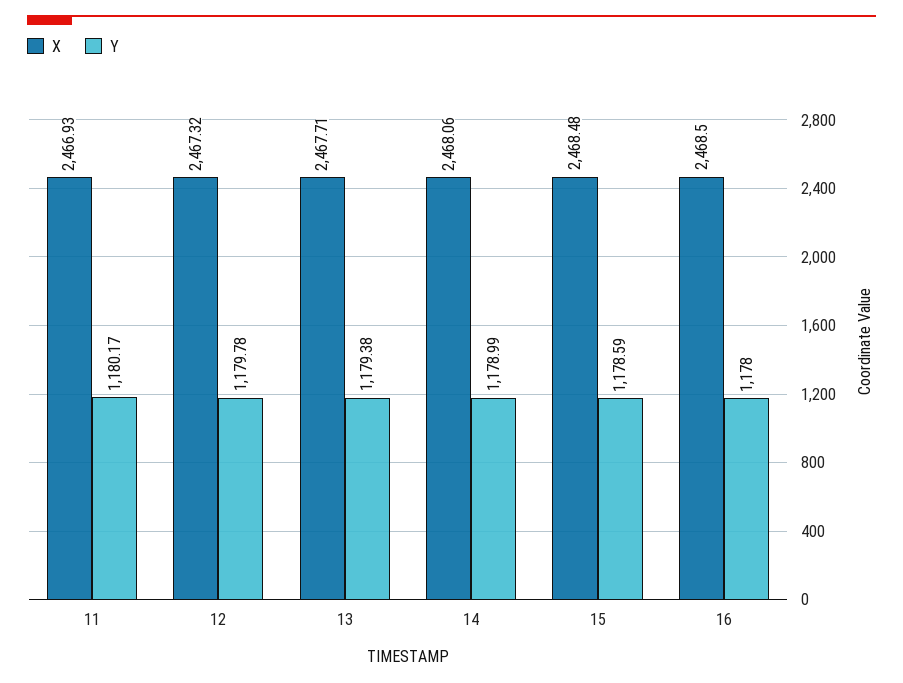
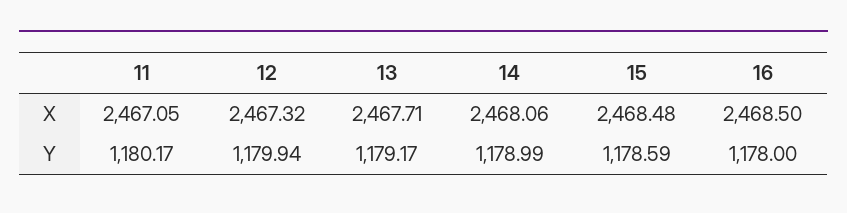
  {
    "X": {
-     "11": 2466.93,
+     "11": 2467.05,
      "12": 2467.32,
      "13": 2467.71,
      "14": 2468.06,
      "15": 2468.48,
      "16": 2468.5
    },
    "Y": {
      "11": 1180.17,
-     "12": 1179.78,
+     "12": 1179.94,
-     "13": 1179.38,
+     "13": 1179.17,
      "14": 1178.99,
      "15": 1178.59,
      "16": 1178
    }
  }

